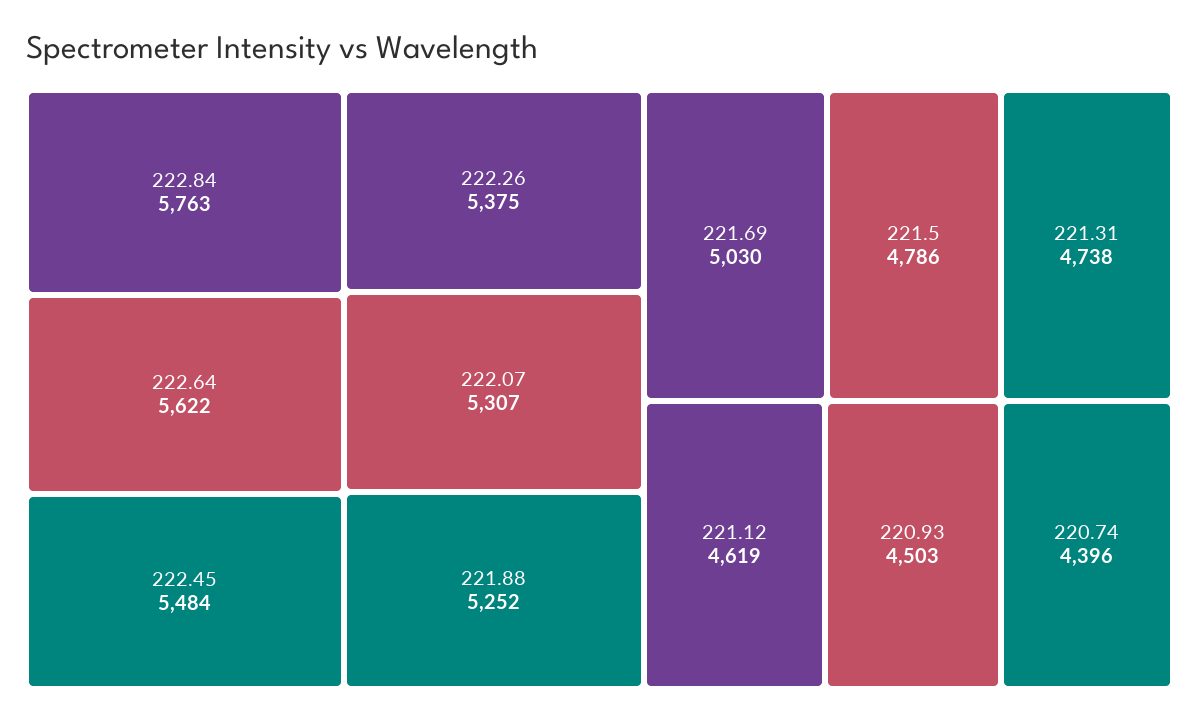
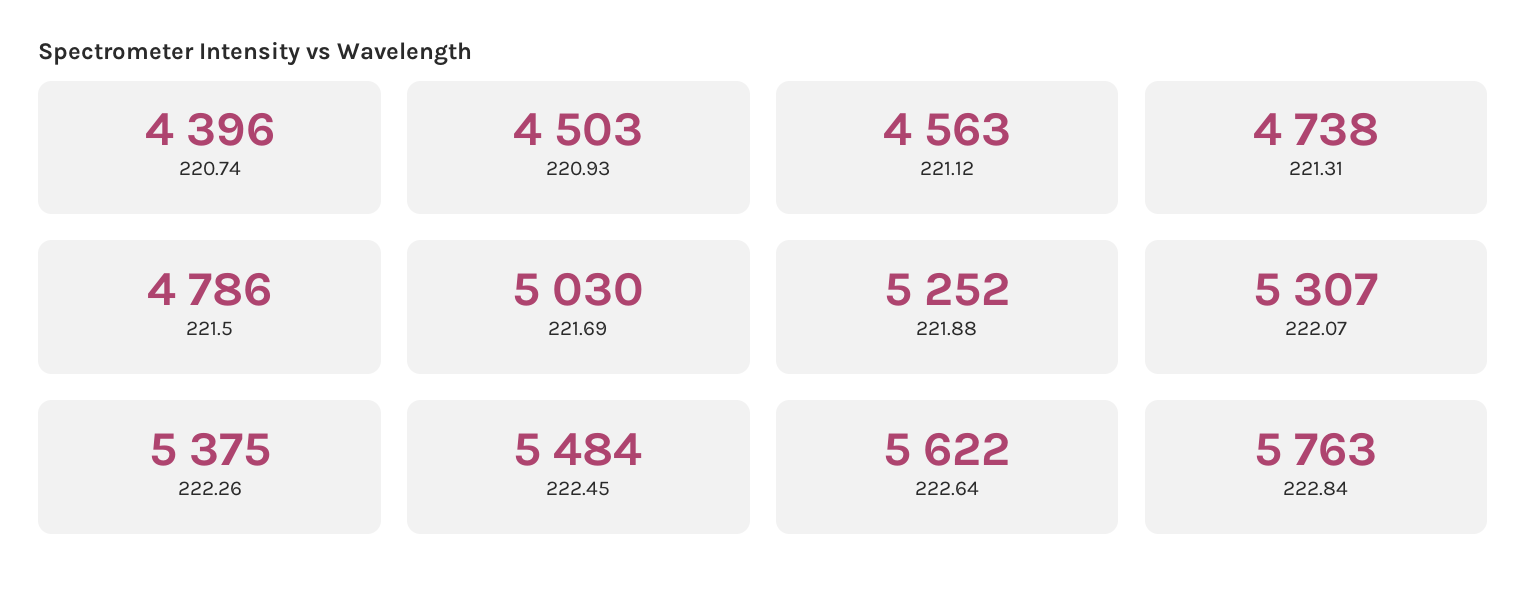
  {
    "222.84": 5763,
    "222.64": 5622,
    "222.45": 5484,
    "222.26": 5375,
    "222.07": 5307,
    "221.88": 5252,
    "221.69": 5030,
    "221.5": 4786,
    "221.31": 4738,
-   "221.12": 4619,
+   "221.12": 4563,
    "220.93": 4503,
    "220.74": 4396
  }

